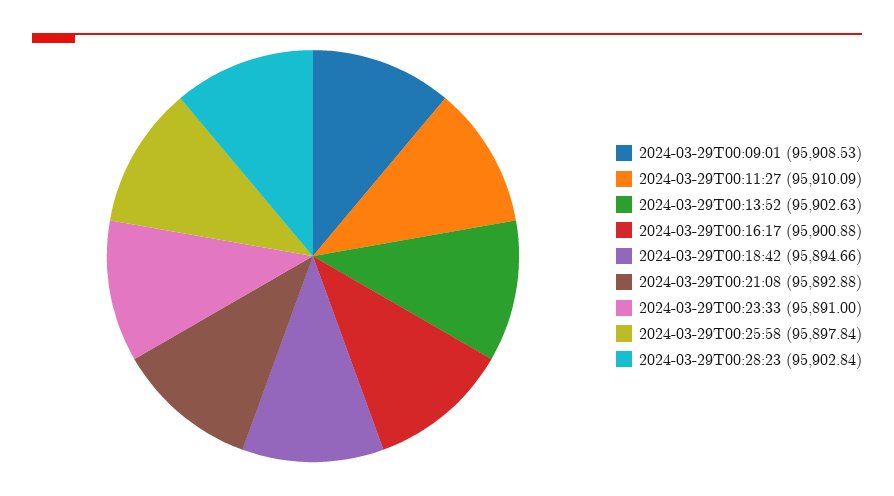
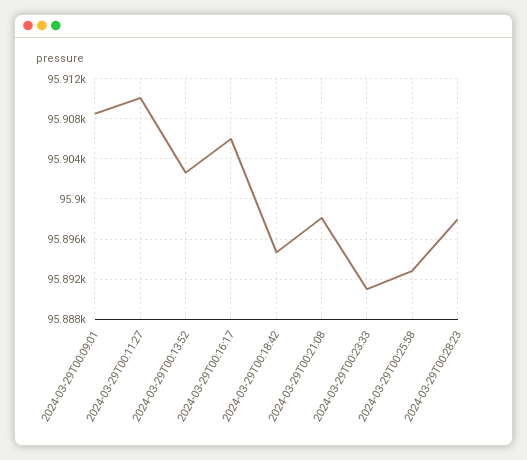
  {
    "2024-03-29T00:09:01": 95908.53,
    "2024-03-29T00:11:27": 95910.09,
    "2024-03-29T00:13:52": 95902.63,
-   "2024-03-29T00:16:17": 95900.88,
+   "2024-03-29T00:16:17": 95906,
    "2024-03-29T00:18:42": 95894.66,
-   "2024-03-29T00:21:08": 95892.88,
+   "2024-03-29T00:21:08": 95898,
    "2024-03-29T00:23:33": 95891,
-   "2024-03-29T00:25:58": 95897.84,
+   "2024-03-29T00:25:58": 95893,
-   "2024-03-29T00:28:23": 95902.84
+   "2024-03-29T00:28:23": 95898
  }

